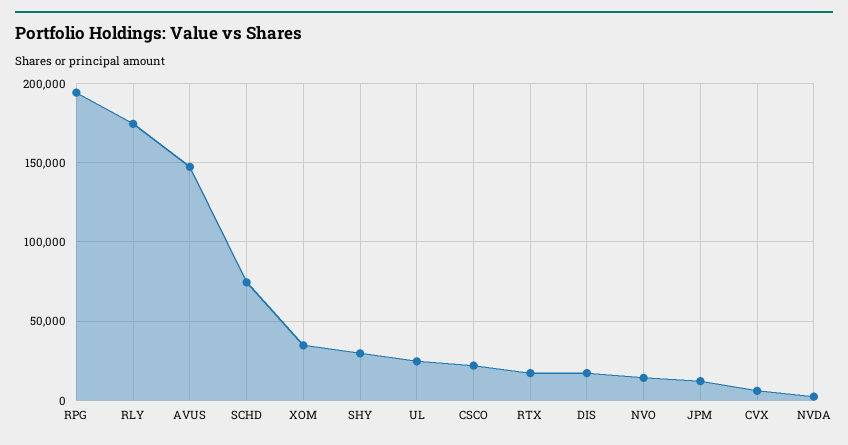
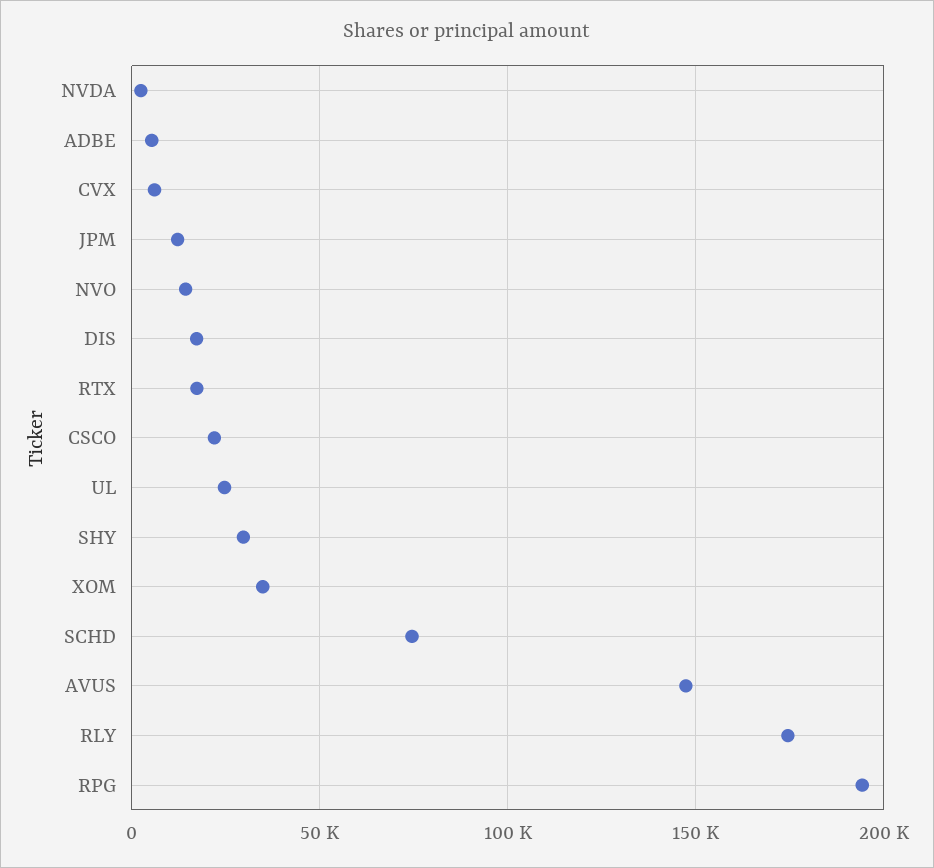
  {
    "RPG": 195000,
    "RLY": 175000,
    "AVUS": 145000,
    "SCHD": 75000,
    "XOM": 35000,
    "SHY": 30000,
    "UL": 25000,
    "CSCO": 20000,
    "RTX": 15000,
    "DIS": 15000,
    "NVO": 15000,
    "JPM": 10000,
    "CVX": 5000,
-   "NVDA": 0
+   "NVDA": 0,
+   "ADBE": 5000
  }

